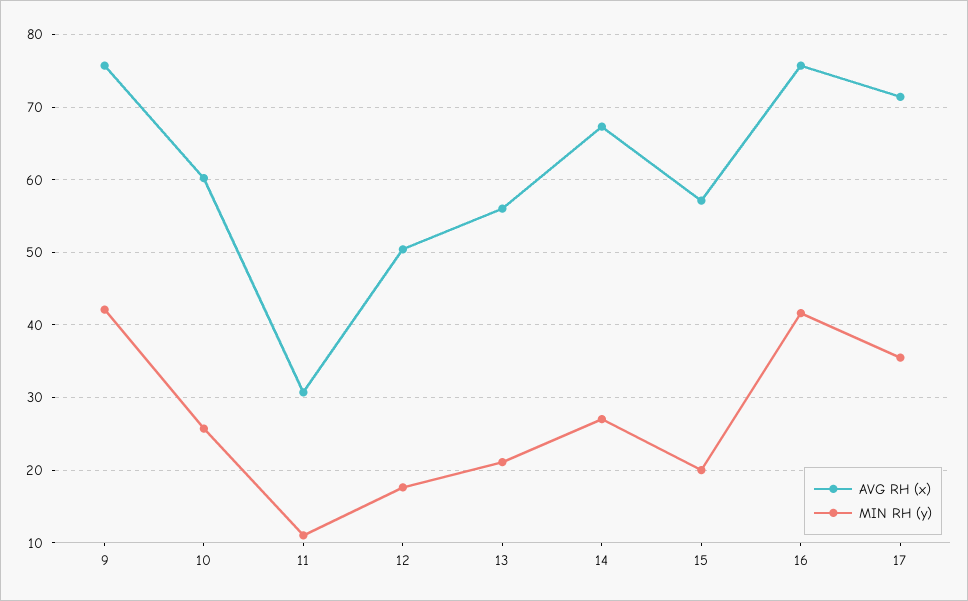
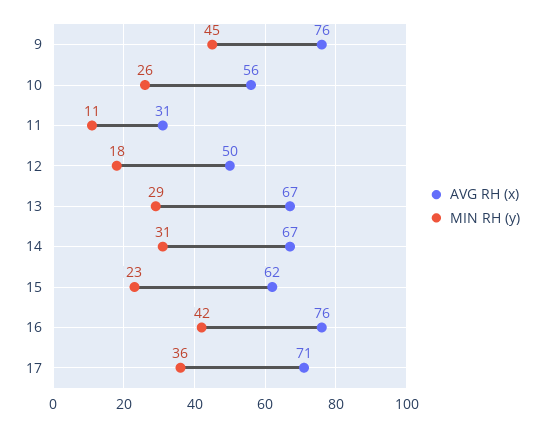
  {
    "AVG RH (x)": {
      "9": 76,
-     "10": 60,
+     "10": 56,
      "11": 31,
      "12": 50,
-     "13": 56,
+     "13": 67,
      "14": 67,
-     "15": 57,
+     "15": 62,
      "16": 76,
      "17": 71
    },
    "MIN RH (y)": {
-     "9": 42,
+     "9": 45,
      "10": 26,
      "11": 11,
      "12": 18,
-     "13": 21,
+     "13": 29,
-     "14": 27,
+     "14": 31,
-     "15": 20,
+     "15": 23,
      "16": 42,
      "17": 36
    }
  }

